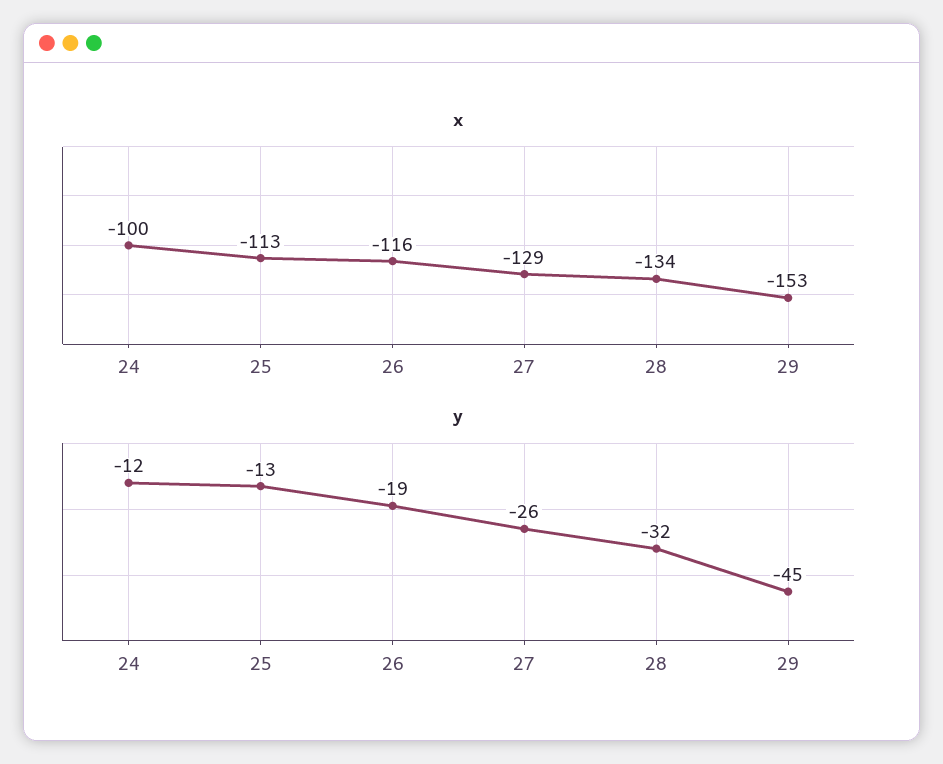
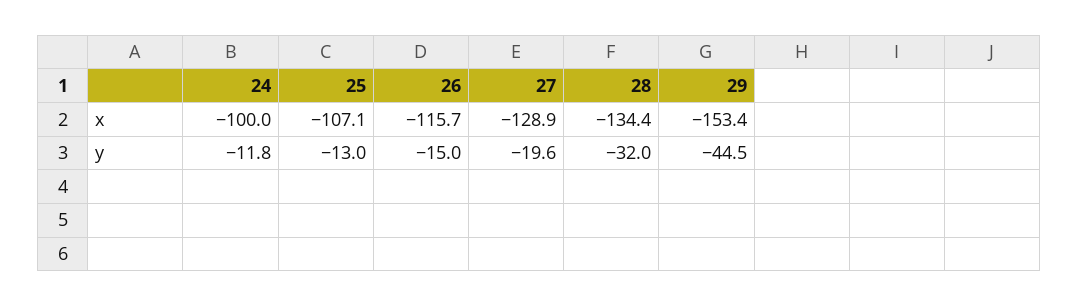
  {
    "x": {
      "24": -100,
-     "25": -113,
+     "25": -107.1,
      "26": -115.7,
      "27": -128.9,
      "28": -134.4,
      "29": -153.4
    },
    "y": {
      "24": -11.8,
      "25": -13,
-     "26": -19,
+     "26": -15,
-     "27": -26,
+     "27": -19.6,
      "28": -32,
      "29": -44.5
    }
  }

